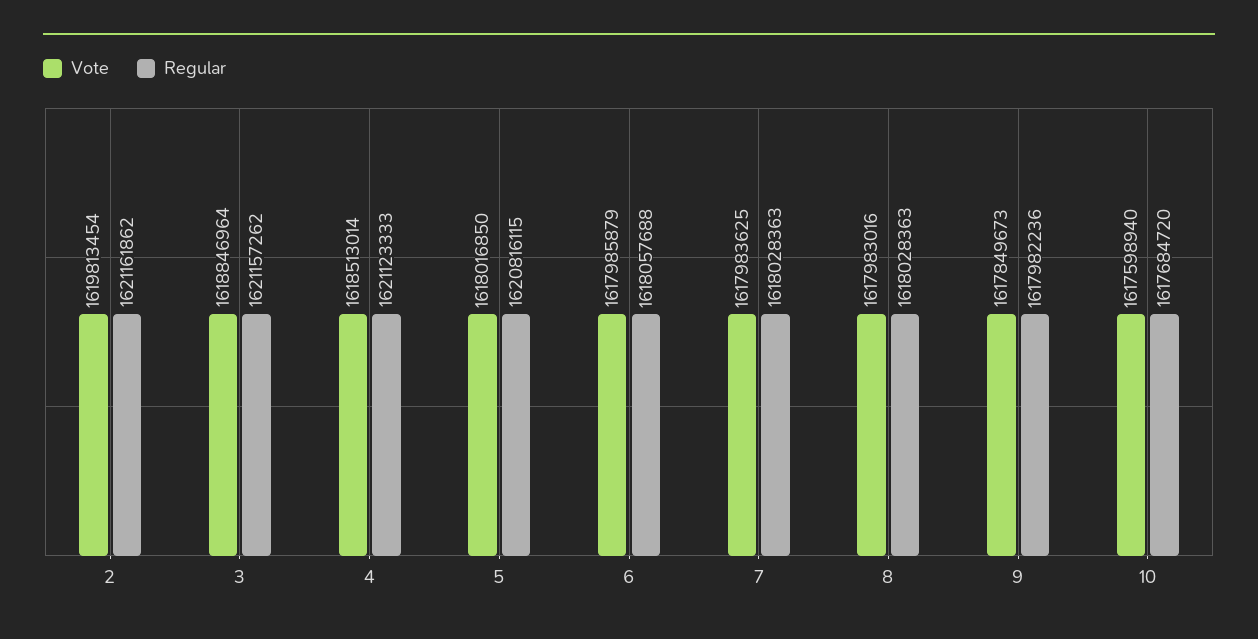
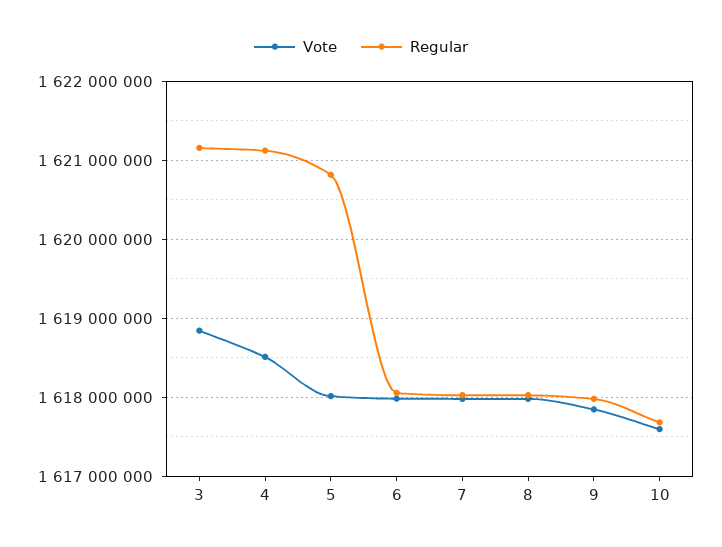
  {
    "Vote": {
-     "2": 1619813454,
      "3": 1618846964,
      "4": 1618513014,
      "5": 1618016850,
      "6": 1617985879,
      "7": 1617983625,
      "8": 1617983016,
      "9": 1617849673,
      "10": 1617598940
    },
    "Regular": {
-     "2": 1621161862,
      "3": 1621157262,
      "4": 1621123333,
      "5": 1620816115,
      "6": 1618057688,
      "7": 1618028363,
      "8": 1618028363,
      "9": 1617982236,
      "10": 1617684720
    }
  }

